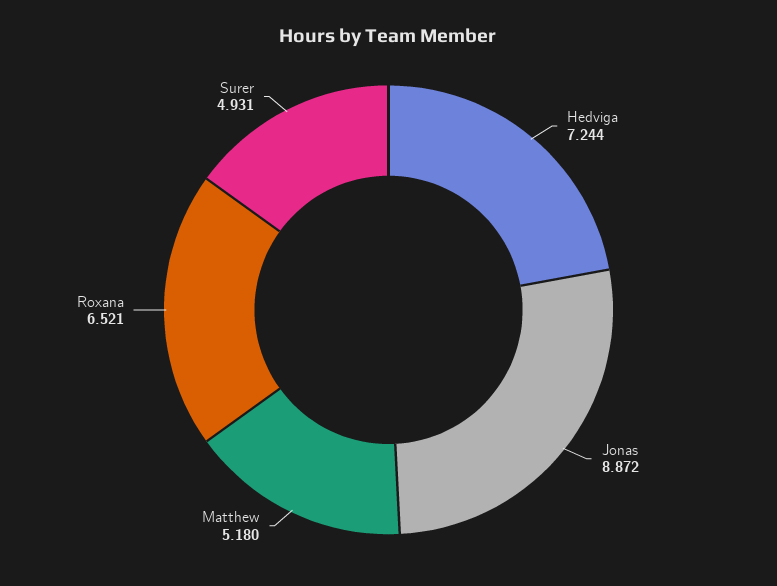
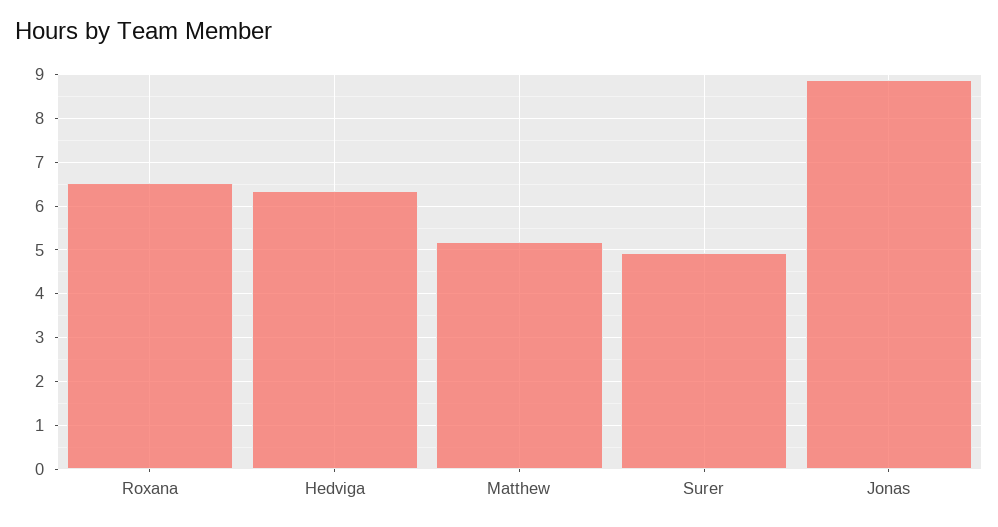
  {
-   "Hedviga": 7.244,
+   "Hedviga": 6.4,
    "Jonas": 8.872,
    "Matthew": 5.18,
    "Roxana": 6.521,
    "Surer": 4.931
  }

